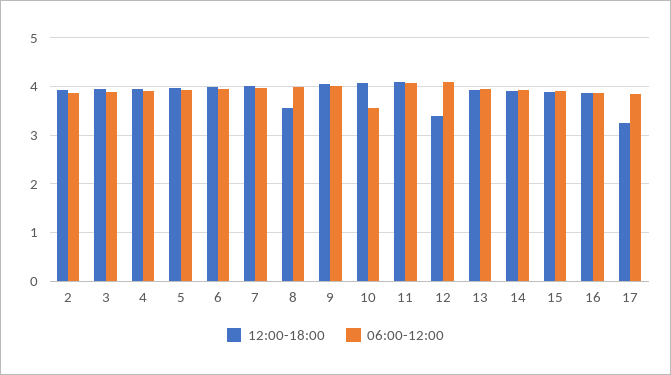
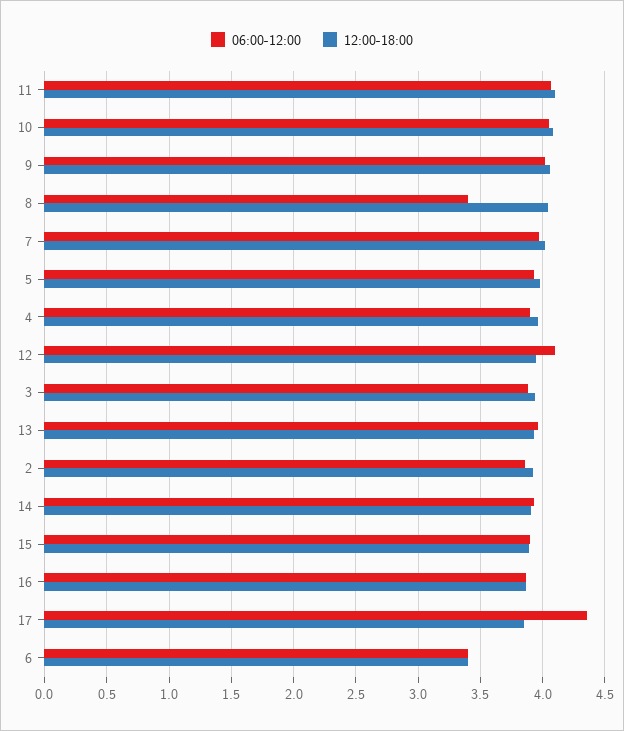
  {
    "12:00-18:00": {
      "2": 3.9,
      "3": 3.95,
      "4": 3.95,
      "5": 4,
-     "6": 4,
+     "6": 3.4,
      "7": 4,
-     "8": 3.6,
+     "8": 4.05,
      "9": 4.05,
      "10": 4.1,
      "11": 4.1,
-     "12": 3.4,
+     "12": 3.95,
      "13": 3.95,
      "14": 3.9,
      "15": 3.9,
      "16": 3.85,
-     "17": 3.2
+     "17": 3.85
    },
    "06:00-12:00": {
      "2": 3.85,
      "3": 3.9,
      "4": 3.9,
      "5": 3.95,
-     "6": 4,
+     "6": 3.4,
      "7": 3.95,
-     "8": 4,
+     "8": 3.4,
      "9": 4,
-     "10": 3.6,
+     "10": 4.05,
      "11": 4.05,
      "12": 4.1,
      "13": 3.95,
      "14": 3.95,
      "15": 3.9,
      "16": 3.85,
-     "17": 3.8
+     "17": 4.35
    }
  }

